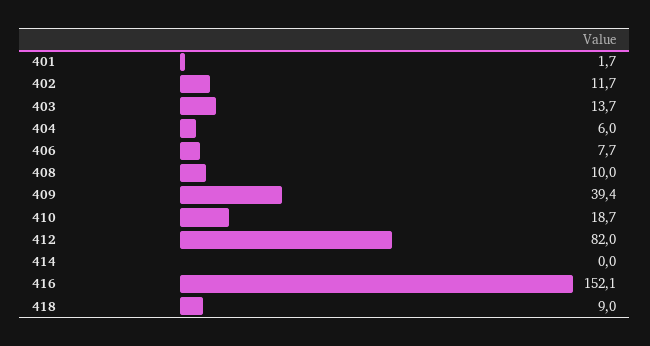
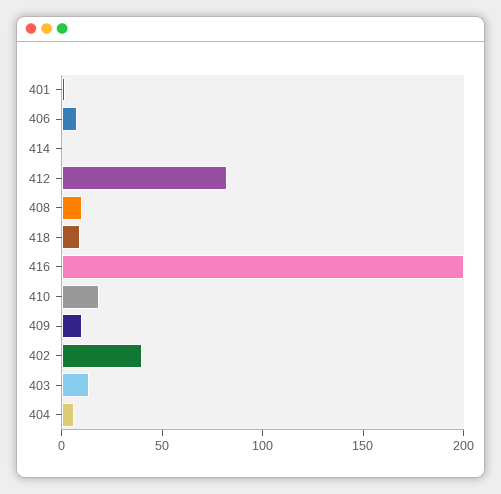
  {
    "401": 1.7,
-   "402": 11.7,
+   "402": 40,
    "403": 13.7,
    "404": 6,
    "406": 7.7,
    "408": 10,
-   "409": 39.4,
+   "409": 10,
    "410": 18.7,
    "412": 82,
    "414": 0,
-   "416": 152.1,
+   "416": 200,
    "418": 9
  }

